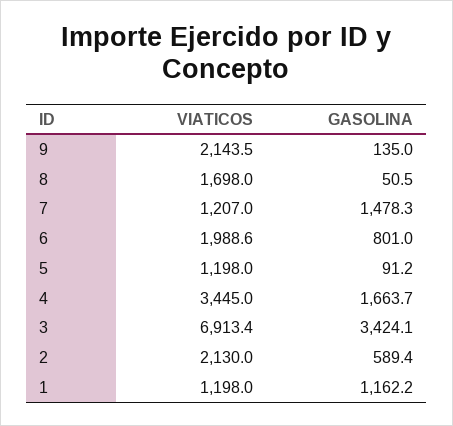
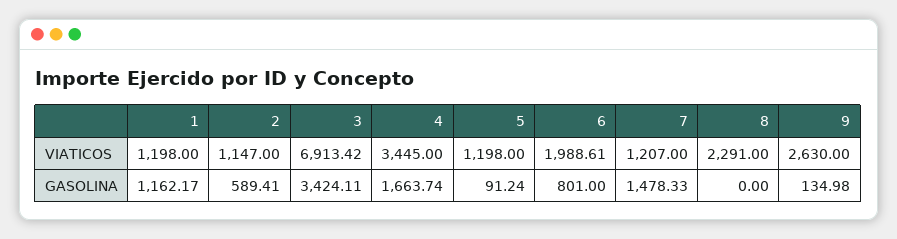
  {
    "VIATICOS": {
-     "9": 2143.5,
+     "9": 2630,
-     "8": 1698,
+     "8": 2291,
      "7": 1207,
      "6": 1988.61,
      "5": 1198,
      "4": 3445,
      "3": 6913.42,
-     "2": 2130,
+     "2": 1147,
      "1": 1198
    },
    "GASOLINA": {
      "9": 134.98,
-     "8": 50.5,
+     "8": 0,
      "7": 1478.33,
      "6": 801,
      "5": 91.24,
      "4": 1663.74,
      "3": 3424.11,
      "2": 589.41,
      "1": 1162.17
    }
  }

